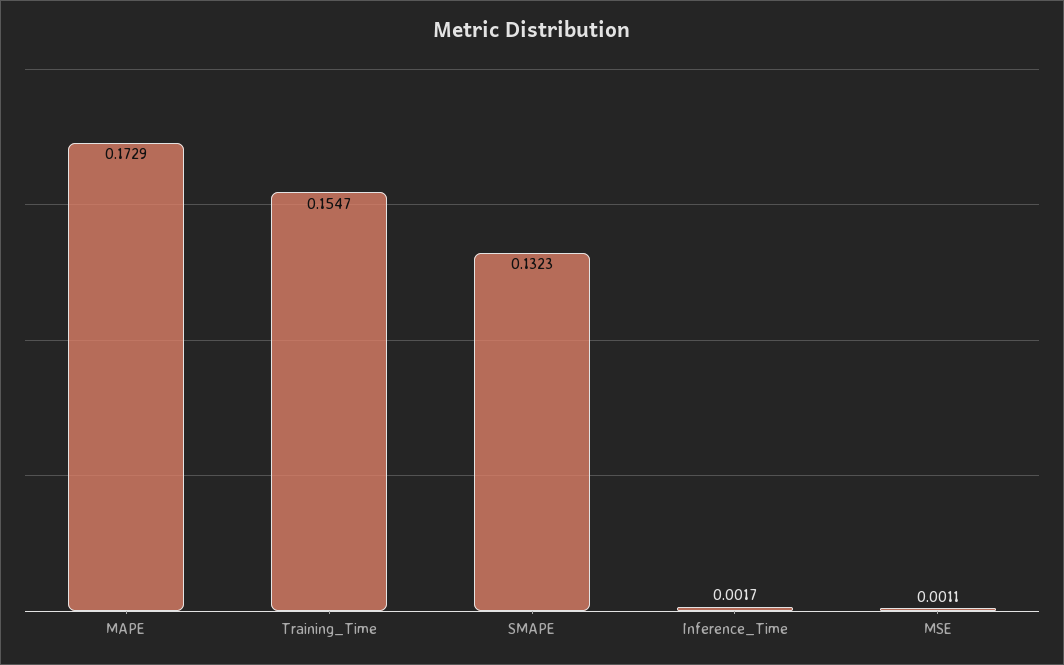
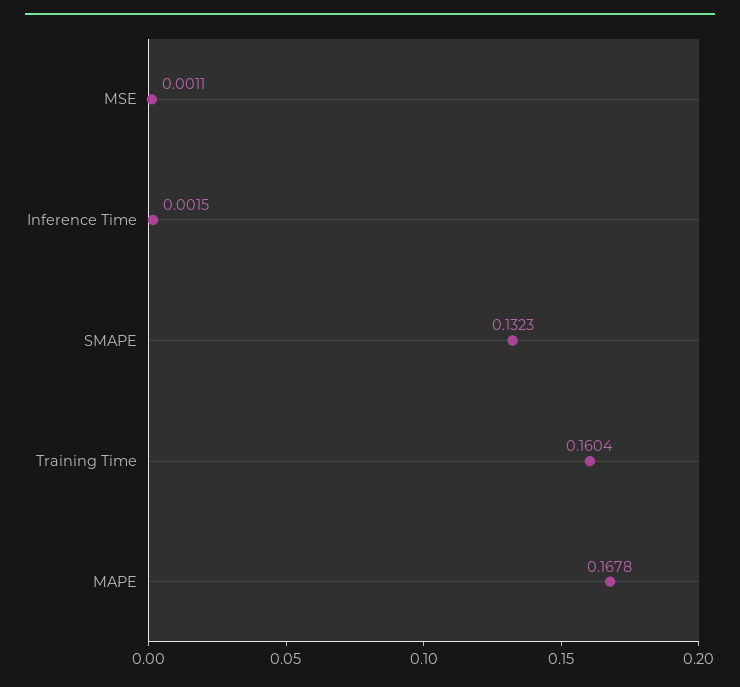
  {
-   "MAPE": 0.1729,
+   "MAPE": 0.1678,
-   "Training_Time": 0.1547,
+   "Training_Time": 0.1604,
    "SMAPE": 0.1323,
-   "Inference_Time": 0.0017,
+   "Inference_Time": 0.0015,
    "MSE": 0.0011
  }

